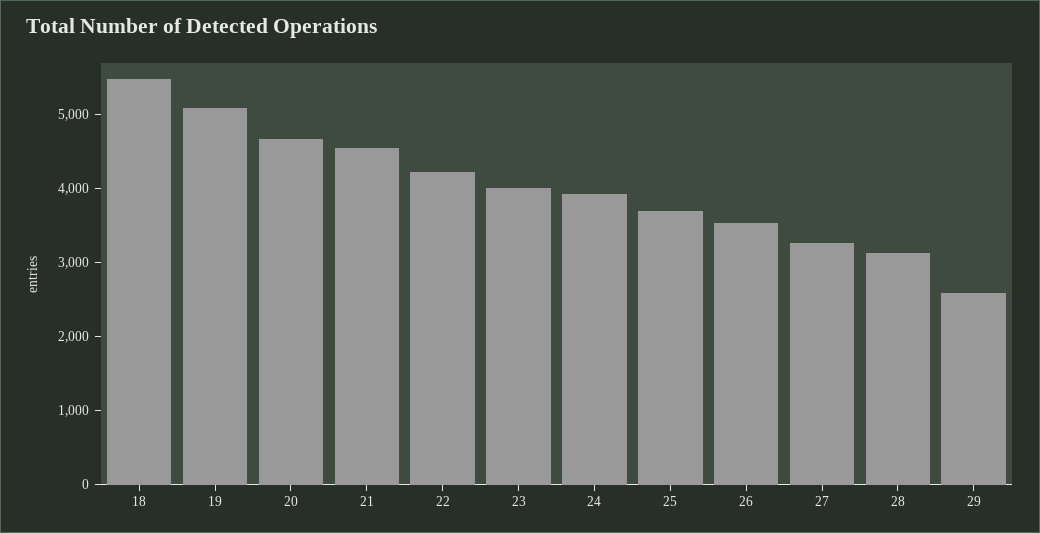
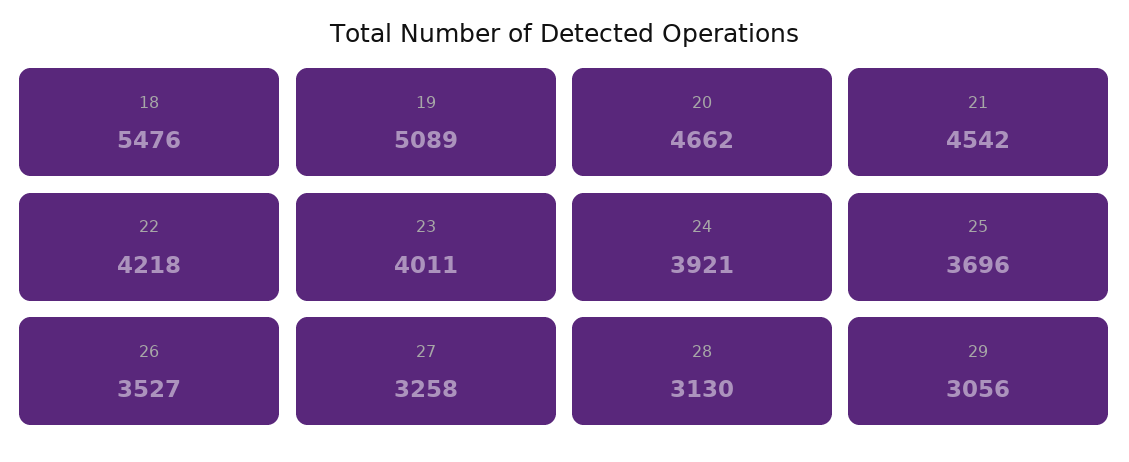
  {
    "18": 5476,
    "19": 5089,
    "20": 4662,
    "21": 4542,
    "22": 4218,
    "23": 4011,
    "24": 3921,
    "25": 3696,
    "26": 3527,
    "27": 3258,
    "28": 3130,
-   "29": 2600
+   "29": 3056
  }

